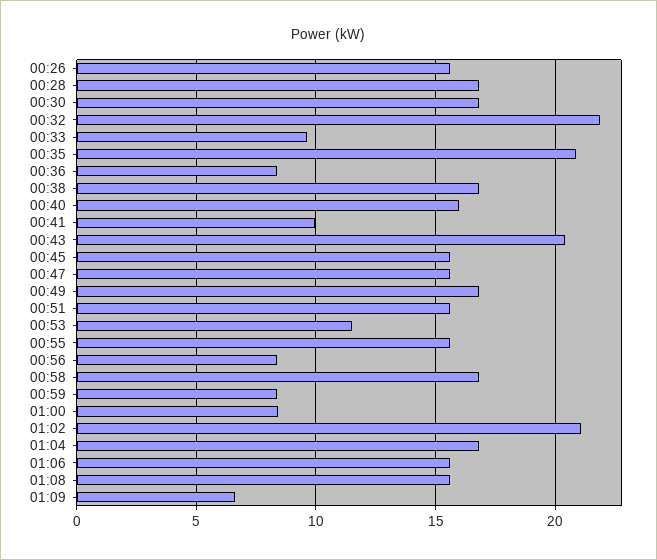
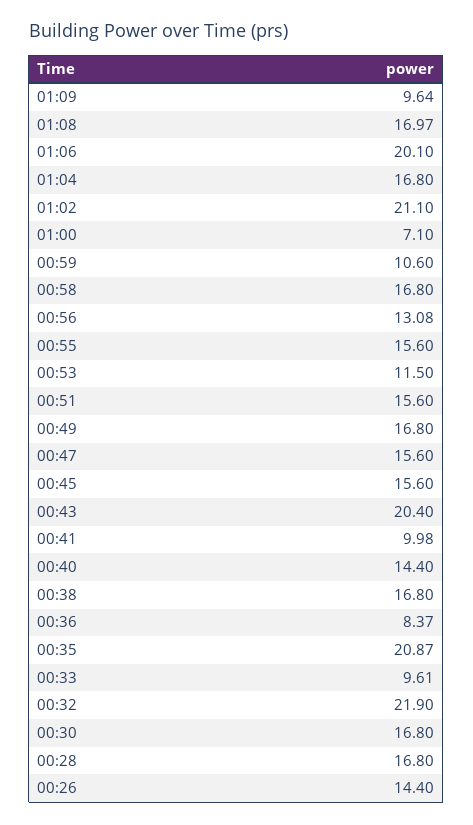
  {
-   "00:26": 15.5,
+   "00:26": 14.4,
    "00:28": 16.8,
    "00:30": 16.8,
    "00:32": 21.9,
    "00:33": 9.61,
    "00:35": 20.87,
    "00:36": 8.37,
    "00:38": 16.8,
-   "00:40": 16,
+   "00:40": 14.4,
    "00:41": 9.98,
    "00:43": 20.4,
    "00:45": 15.6,
    "00:47": 15.6,
    "00:49": 16.8,
    "00:51": 15.6,
    "00:53": 11.5,
    "00:55": 15.6,
-   "00:56": 8.5,
+   "00:56": 13.08,
    "00:58": 16.8,
-   "00:59": 8.5,
+   "00:59": 10.6,
-   "01:00": 8.5,
+   "01:00": 7.1,
    "01:02": 21.1,
    "01:04": 16.8,
-   "01:06": 15.5,
+   "01:06": 20.1,
-   "01:08": 15.5,
+   "01:08": 16.97,
-   "01:09": 6.5
+   "01:09": 9.64
  }

